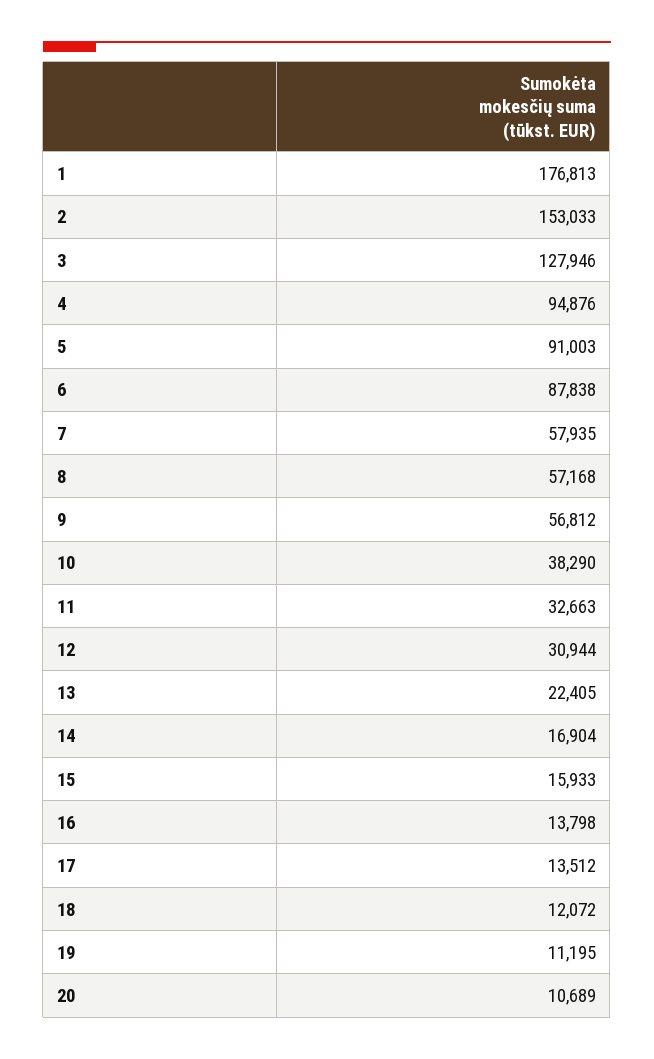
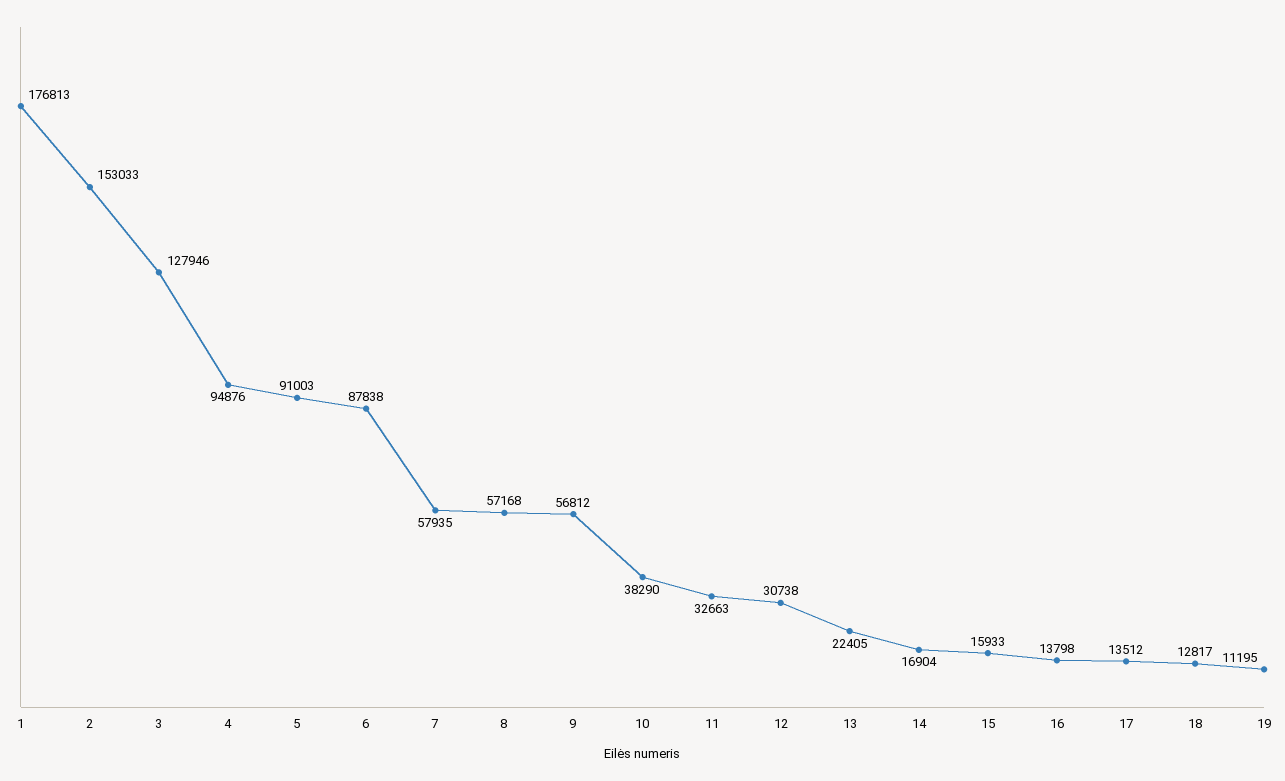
  {
    "1": 176813,
    "2": 153033,
    "3": 127946,
    "4": 94876,
    "5": 91003,
    "6": 87838,
    "7": 57935,
    "8": 57168,
    "9": 56812,
    "10": 38290,
    "11": 32663,
-   "12": 30944,
+   "12": 30738,
    "13": 22405,
    "14": 16904,
    "15": 15933,
    "16": 13798,
    "17": 13512,
-   "18": 12072,
+   "18": 12817,
-   "19": 11195,
+   "19": 11195
-   "20": 10689
  }

